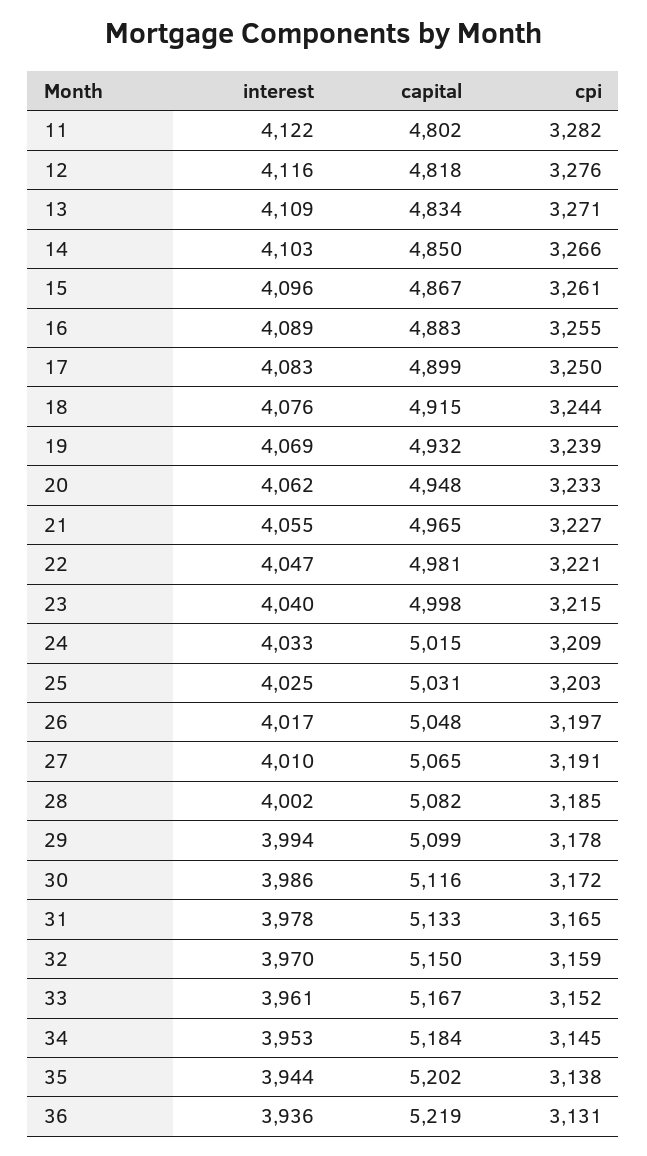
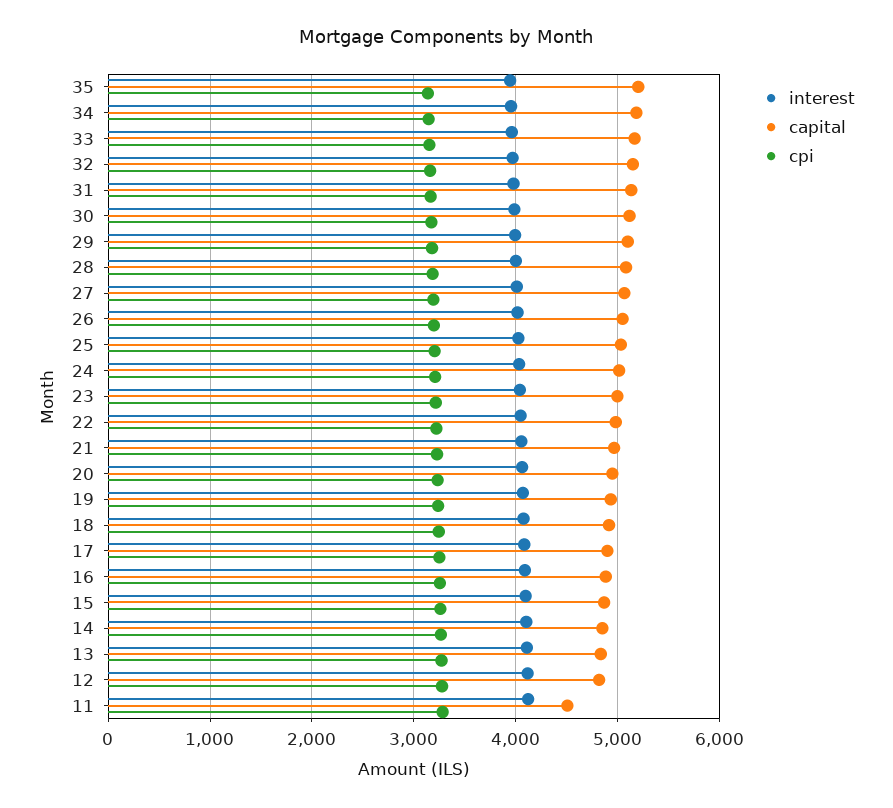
  {
    "interest": {
      "11": 4122,
      "12": 4116,
      "13": 4109,
      "14": 4103,
      "15": 4096,
      "16": 4089,
      "17": 4083,
      "18": 4076,
      "19": 4069,
      "20": 4062,
      "21": 4055,
      "22": 4047,
      "23": 4040,
      "24": 4033,
      "25": 4025,
      "26": 4017,
      "27": 4010,
      "28": 4002,
      "29": 3994,
      "30": 3986,
      "31": 3978,
      "32": 3970,
      "33": 3961,
      "34": 3953,
-     "35": 3944,
+     "35": 3944
-     "36": 3936
    },
    "capital": {
-     "11": 4802,
+     "11": 4500,
      "12": 4818,
      "13": 4834,
      "14": 4850,
      "15": 4867,
      "16": 4883,
      "17": 4899,
      "18": 4915,
      "19": 4932,
      "20": 4948,
      "21": 4965,
      "22": 4981,
      "23": 4998,
      "24": 5015,
      "25": 5031,
      "26": 5048,
      "27": 5065,
      "28": 5082,
      "29": 5099,
      "30": 5116,
      "31": 5133,
      "32": 5150,
      "33": 5167,
      "34": 5184,
-     "35": 5202,
+     "35": 5202
-     "36": 5219
    },
    "cpi": {
      "11": 3282,
      "12": 3276,
      "13": 3271,
      "14": 3266,
      "15": 3261,
      "16": 3255,
      "17": 3250,
      "18": 3244,
      "19": 3239,
      "20": 3233,
      "21": 3227,
      "22": 3221,
      "23": 3215,
      "24": 3209,
      "25": 3203,
      "26": 3197,
      "27": 3191,
      "28": 3185,
      "29": 3178,
      "30": 3172,
      "31": 3165,
      "32": 3159,
      "33": 3152,
      "34": 3145,
-     "35": 3138,
+     "35": 3138
-     "36": 3131
    }
  }

